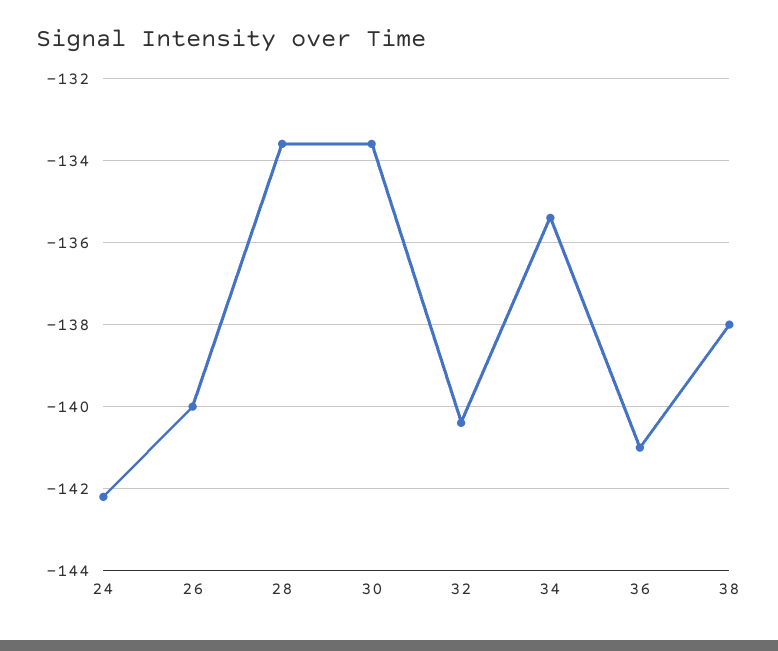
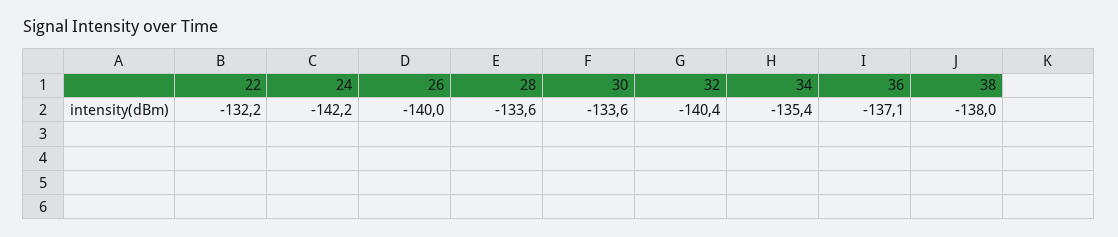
  {
    "24": -142.2,
    "26": -140,
    "28": -133.6,
    "30": -133.6,
    "32": -140.4,
    "34": -135.4,
-   "36": -141,
+   "36": -137.1,
-   "38": -138
+   "38": -138,
+   "22": -132.2
  }

